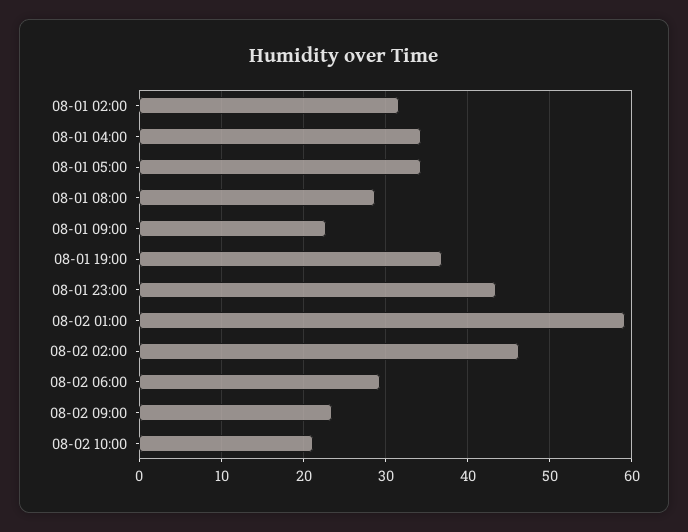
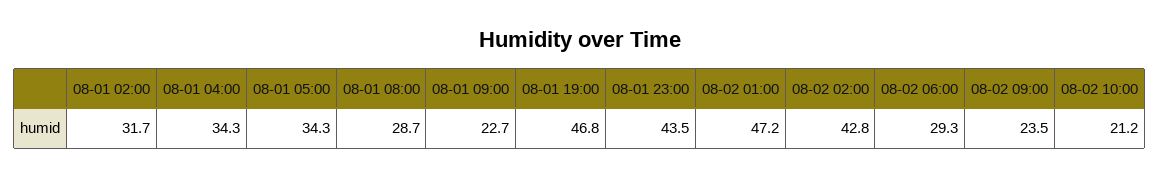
  {
    "08-01 02:00": 31.7,
    "08-01 04:00": 34.3,
    "08-01 05:00": 34.3,
    "08-01 08:00": 28.7,
    "08-01 09:00": 22.7,
-   "08-01 19:00": 37,
+   "08-01 19:00": 46.8,
    "08-01 23:00": 43.5,
-   "08-02 01:00": 59,
+   "08-02 01:00": 47.2,
-   "08-02 02:00": 46,
+   "08-02 02:00": 42.8,
    "08-02 06:00": 29.3,
    "08-02 09:00": 23.5,
    "08-02 10:00": 21.2
  }

